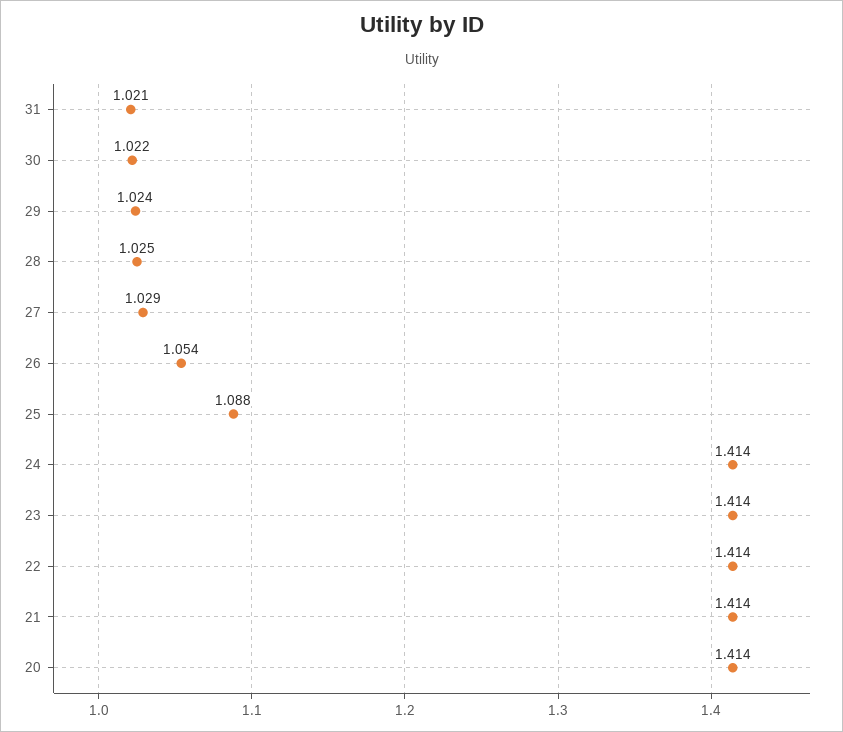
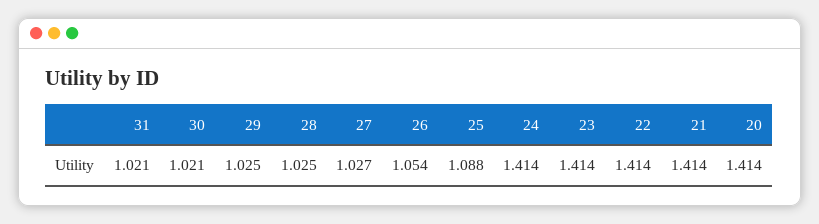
  {
    "31": 1.021,
-   "30": 1.022,
+   "30": 1.021,
-   "29": 1.024,
+   "29": 1.025,
    "28": 1.025,
-   "27": 1.029,
+   "27": 1.027,
    "26": 1.054,
    "25": 1.088,
    "24": 1.414,
    "23": 1.414,
    "22": 1.414,
    "21": 1.414,
    "20": 1.414
  }

